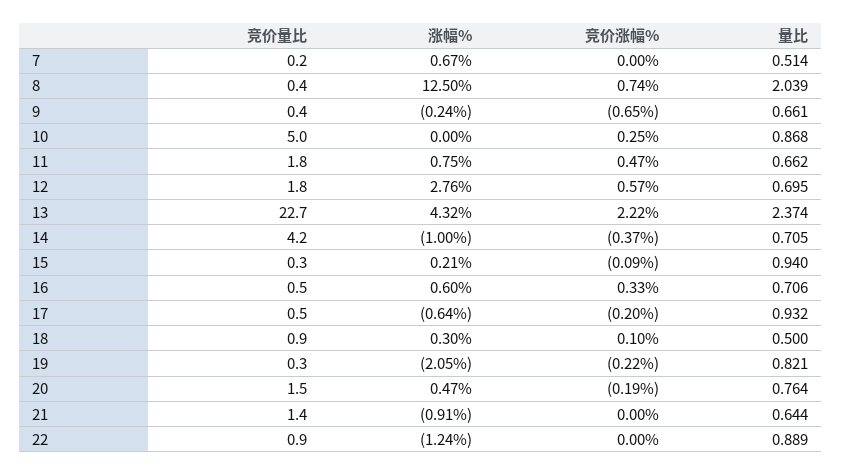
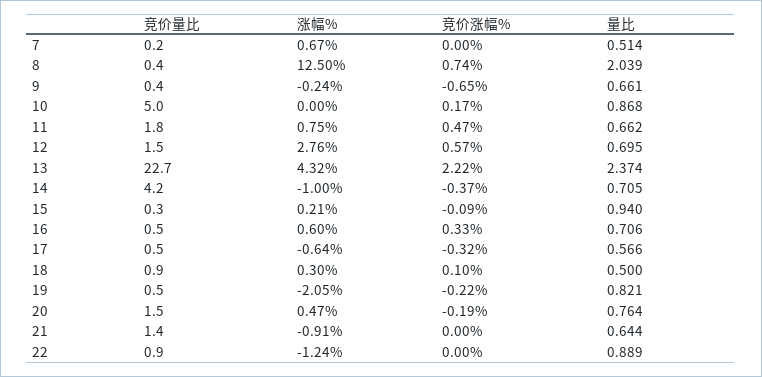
  {
    "竞价量比": {
      "7": 0.2,
      "8": 0.4,
      "9": 0.4,
      "10": 5,
      "11": 1.8,
-     "12": 1.8,
+     "12": 1.5,
      "13": 22.7,
      "14": 4.2,
      "15": 0.3,
      "16": 0.5,
      "17": 0.5,
      "18": 0.9,
-     "19": 0.3,
+     "19": 0.5,
      "20": 1.5,
      "21": 1.4,
      "22": 0.9
    },
    "涨幅%": {
      "7": 0.67,
      "8": 12.5,
      "9": -0.24,
      "10": 0,
      "11": 0.75,
      "12": 2.76,
      "13": 4.32,
      "14": -1,
      "15": 0.21,
      "16": 0.6,
      "17": -0.64,
      "18": 0.3,
      "19": -2.05,
      "20": 0.47,
      "21": -0.91,
      "22": -1.24
    },
    "竞价涨幅%": {
      "7": 0,
      "8": 0.74,
      "9": -0.65,
-     "10": 0.25,
+     "10": 0.17,
      "11": 0.47,
      "12": 0.57,
      "13": 2.22,
      "14": -0.37,
      "15": -0.09,
      "16": 0.33,
-     "17": -0.2,
+     "17": -0.32,
      "18": 0.1,
      "19": -0.22,
      "20": -0.19,
      "21": 0,
      "22": 0
    },
    "量比": {
      "7": 0.514,
      "8": 2.039,
      "9": 0.661,
      "10": 0.868,
      "11": 0.662,
      "12": 0.695,
      "13": 2.374,
      "14": 0.705,
      "15": 0.94,
      "16": 0.706,
-     "17": 0.932,
+     "17": 0.566,
      "18": 0.5,
      "19": 0.821,
      "20": 0.764,
      "21": 0.644,
      "22": 0.889
    }
  }

